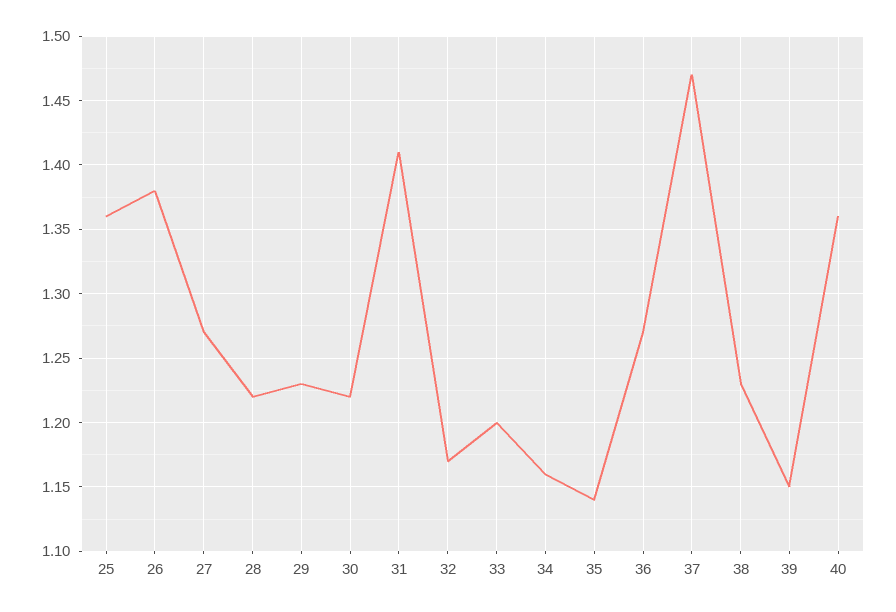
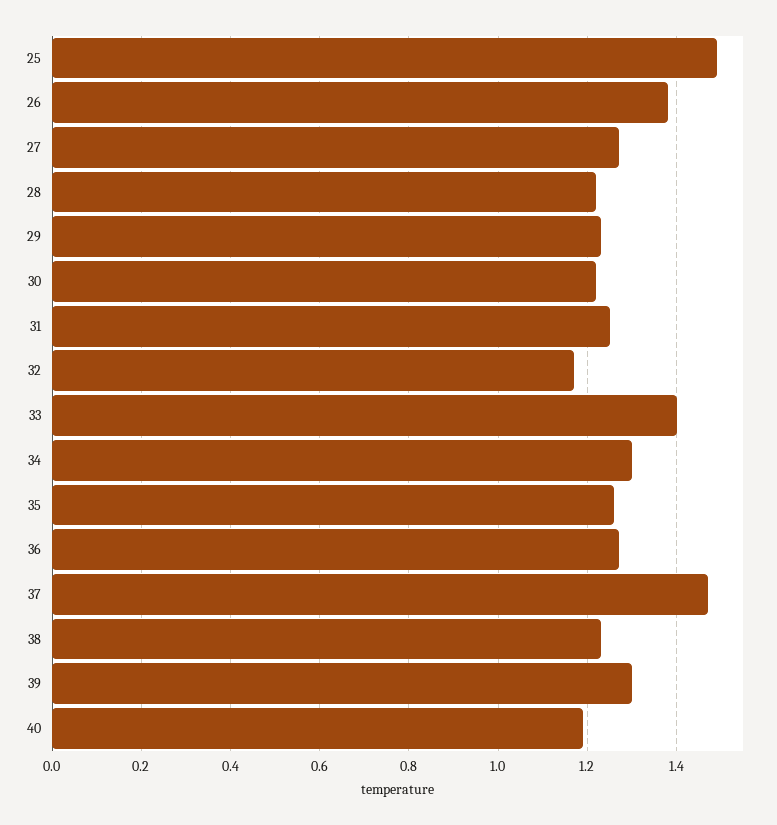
  {
-   "25": 1.36,
+   "25": 1.5,
    "26": 1.38,
    "27": 1.27,
    "28": 1.22,
    "29": 1.23,
    "30": 1.22,
-   "31": 1.41,
+   "31": 1.25,
    "32": 1.17,
-   "33": 1.2,
+   "33": 1.4,
-   "34": 1.16,
+   "34": 1.3,
-   "35": 1.14,
+   "35": 1.25,
    "36": 1.27,
    "37": 1.47,
    "38": 1.23,
-   "39": 1.15,
+   "39": 1.3,
-   "40": 1.36
+   "40": 1.2
  }

